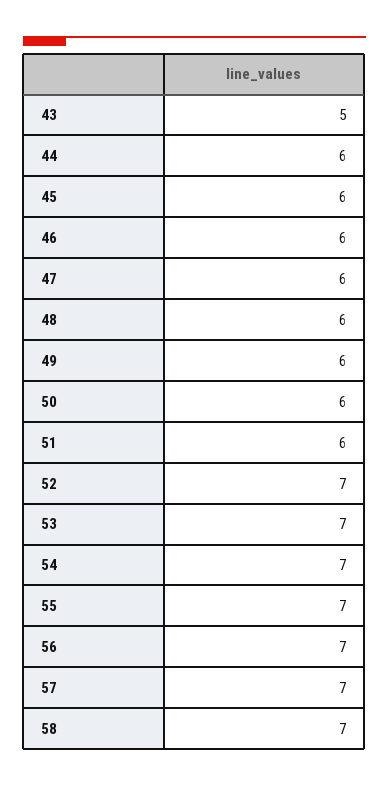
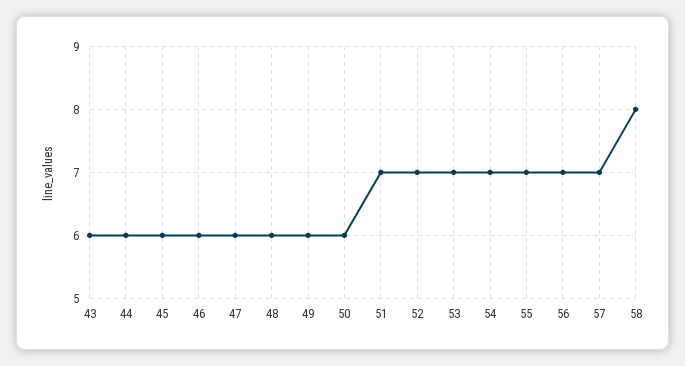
  {
-   "43": 5,
+   "43": 6,
    "44": 6,
    "45": 6,
    "46": 6,
    "47": 6,
    "48": 6,
    "49": 6,
    "50": 6,
-   "51": 6,
+   "51": 7,
    "52": 7,
    "53": 7,
    "54": 7,
    "55": 7,
    "56": 7,
    "57": 7,
-   "58": 7
+   "58": 8
  }

